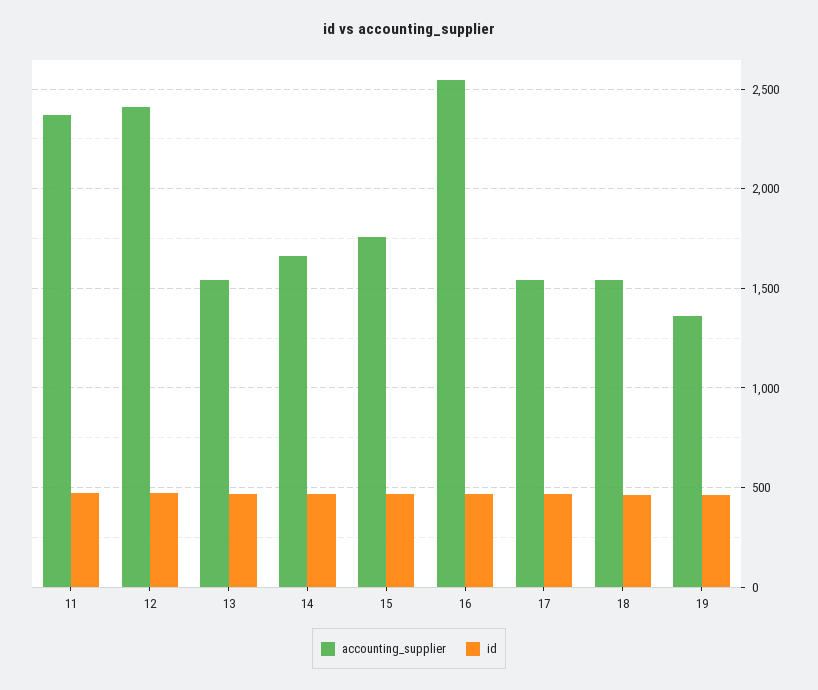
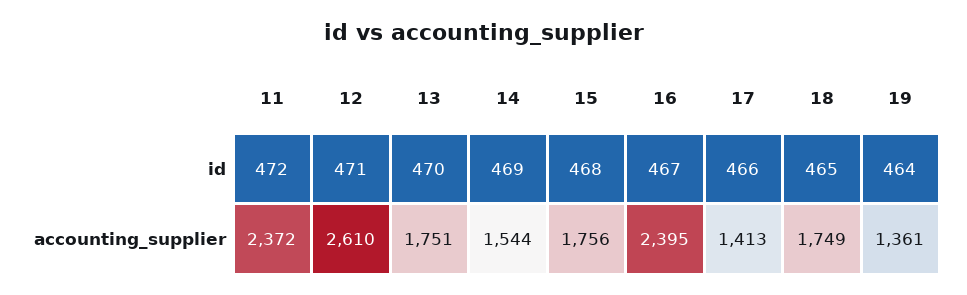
  {
    "accounting_supplier": {
      "11": 2372,
-     "12": 2400,
+     "12": 2610,
-     "13": 1550,
+     "13": 1751,
-     "14": 1650,
+     "14": 1544,
      "15": 1756,
-     "16": 2550,
+     "16": 2395,
-     "17": 1550,
+     "17": 1413,
-     "18": 1550,
+     "18": 1749,
      "19": 1361
    },
    "id": {
      "11": 472,
      "12": 471,
      "13": 470,
      "14": 469,
      "15": 468,
      "16": 467,
      "17": 466,
      "18": 465,
      "19": 464
    }
  }

